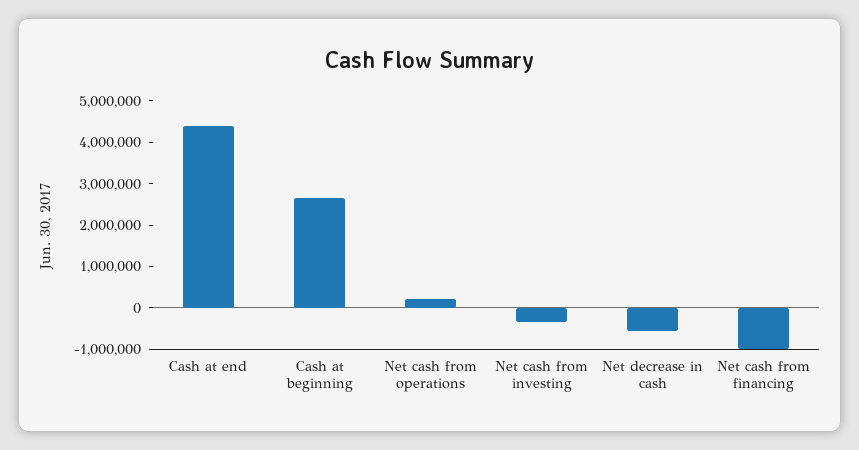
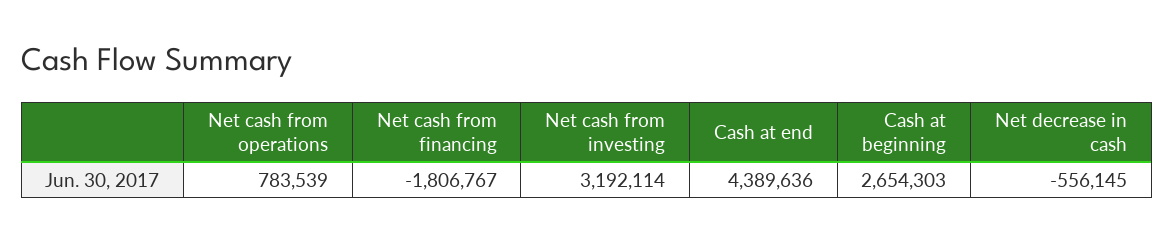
  {
    "Cash at end": 4389636,
    "Cash at beginning": 2654303,
-   "Net cash from operations": 200000,
+   "Net cash from operations": 783539,
-   "Net cash from investing": -400000,
+   "Net cash from investing": 3192114,
    "Net decrease in cash": -556145,
-   "Net cash from financing": -1000000
+   "Net cash from financing": -1806767
  }

